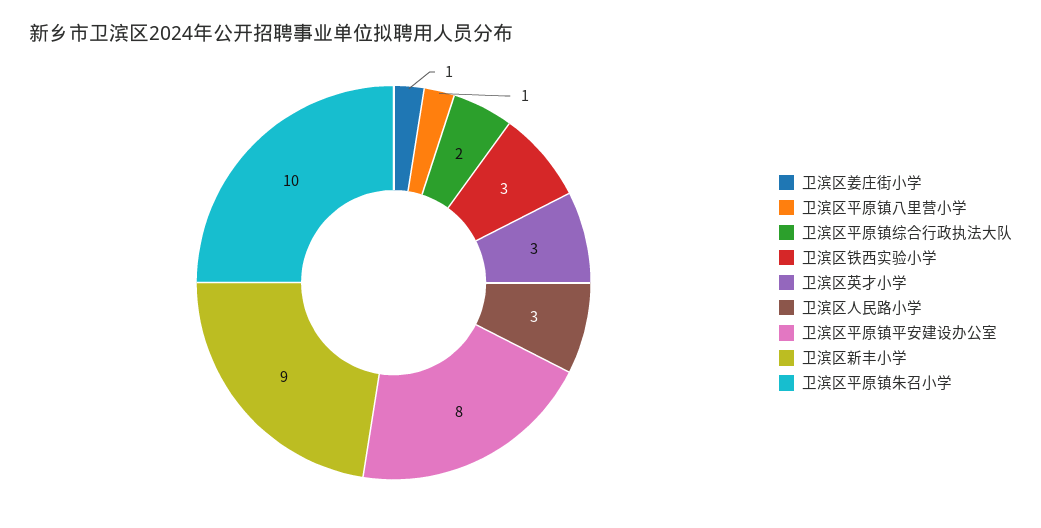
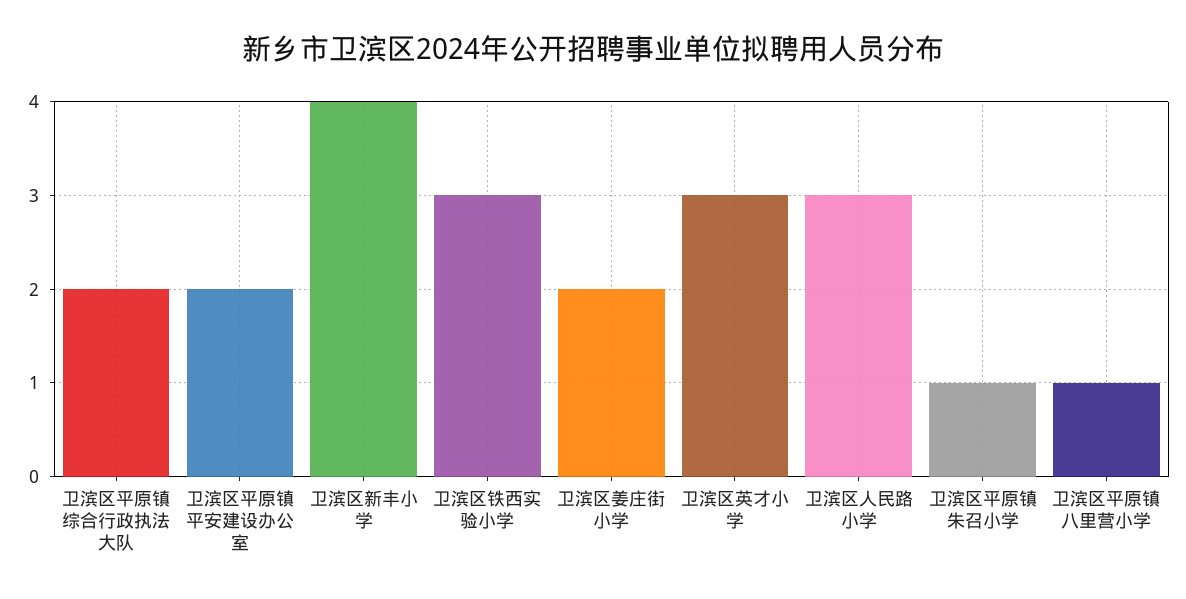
  {
-   "卫滨区姜庄街小学": 1,
+   "卫滨区姜庄街小学": 2,
    "卫滨区平原镇八里营小学": 1,
    "卫滨区平原镇综合行政执法大队": 2,
    "卫滨区铁西实验小学": 3,
    "卫滨区英才小学": 3,
    "卫滨区人民路小学": 3,
-   "卫滨区平原镇平安建设办公室": 8,
+   "卫滨区平原镇平安建设办公室": 2,
-   "卫滨区新丰小学": 9,
+   "卫滨区新丰小学": 4,
-   "卫滨区平原镇朱召小学": 10
+   "卫滨区平原镇朱召小学": 1
  }

